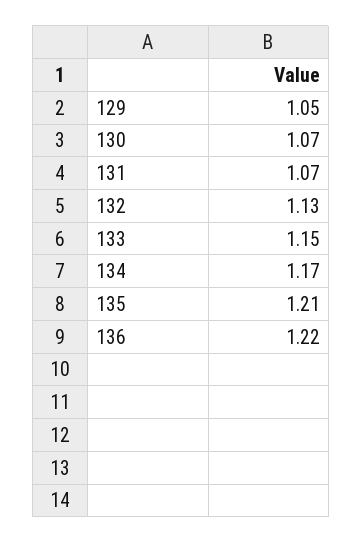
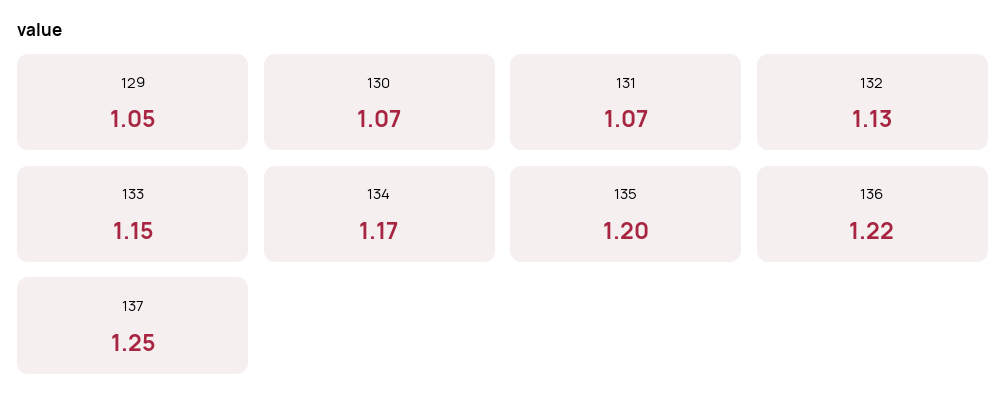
  {
    "129": 1.05,
    "130": 1.07,
    "131": 1.07,
    "132": 1.13,
    "133": 1.15,
    "134": 1.17,
-   "135": 1.21,
+   "135": 1.2,
-   "136": 1.22
+   "136": 1.22,
+   "137": 1.25
  }

